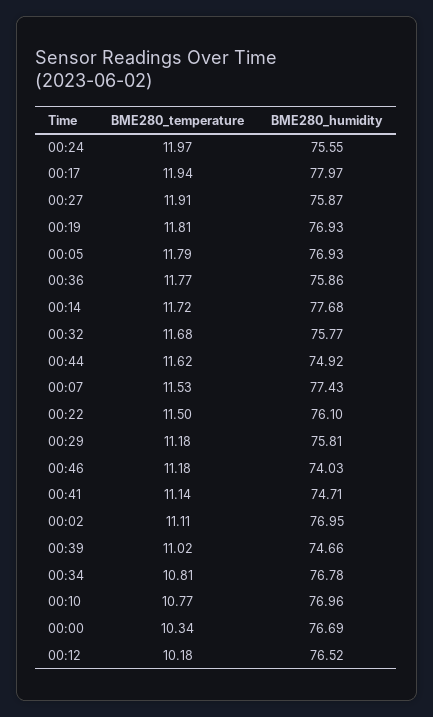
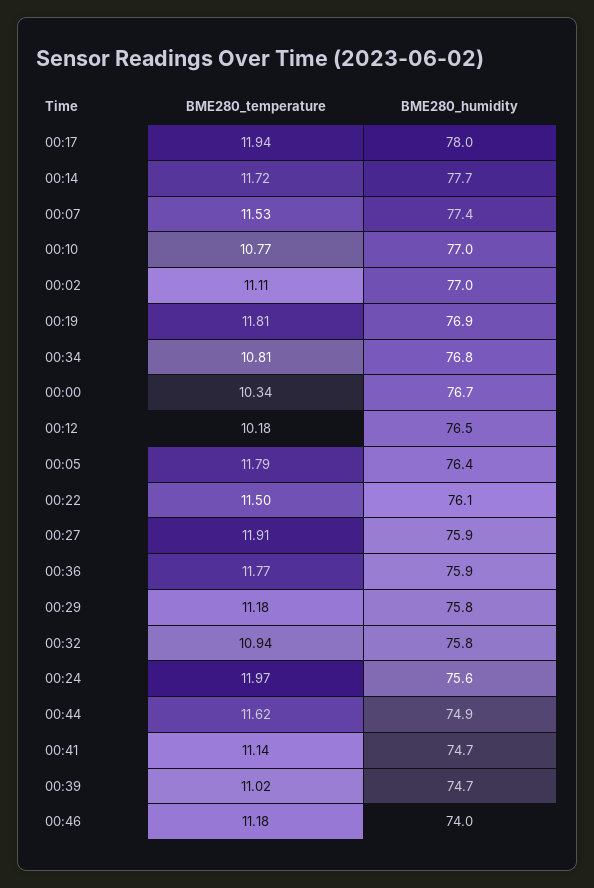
  {
    "BME280_temperature": {
      "00:24": 11.97,
      "00:17": 11.94,
      "00:27": 11.91,
      "00:19": 11.81,
      "00:05": 11.79,
      "00:36": 11.77,
      "00:14": 11.72,
-     "00:32": 11.68,
+     "00:32": 10.94,
      "00:44": 11.62,
      "00:07": 11.53,
      "00:22": 11.5,
      "00:29": 11.18,
      "00:46": 11.18,
      "00:41": 11.14,
      "00:02": 11.11,
      "00:39": 11.02,
      "00:34": 10.81,
      "00:10": 10.77,
      "00:00": 10.34,
      "00:12": 10.18
    },
    "BME280_humidity": {
      "00:24": 75.55,
      "00:17": 77.97,
      "00:27": 75.87,
      "00:19": 76.93,
-     "00:05": 76.93,
+     "00:05": 76.4,
      "00:36": 75.86,
      "00:14": 77.68,
      "00:32": 75.77,
      "00:44": 74.92,
      "00:07": 77.43,
      "00:22": 76.1,
      "00:29": 75.81,
      "00:46": 74.03,
      "00:41": 74.71,
      "00:02": 76.95,
      "00:39": 74.66,
      "00:34": 76.78,
      "00:10": 76.96,
      "00:00": 76.69,
      "00:12": 76.52
    }
  }

